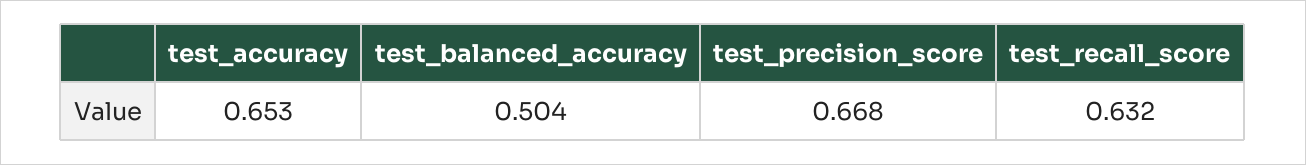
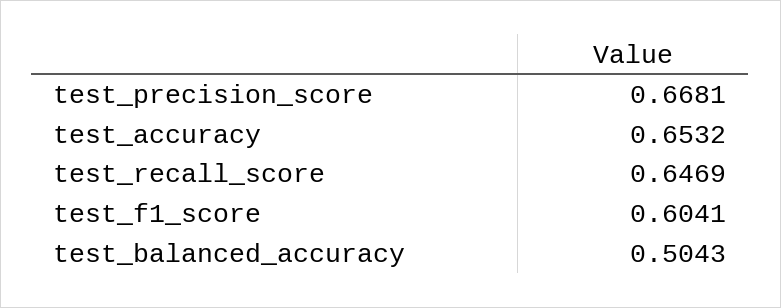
  {
    "test_accuracy": 0.6532,
    "test_balanced_accuracy": 0.5043,
    "test_precision_score": 0.6681,
-   "test_recall_score": 0.632
+   "test_recall_score": 0.6469,
+   "test_f1_score": 0.6041
  }

